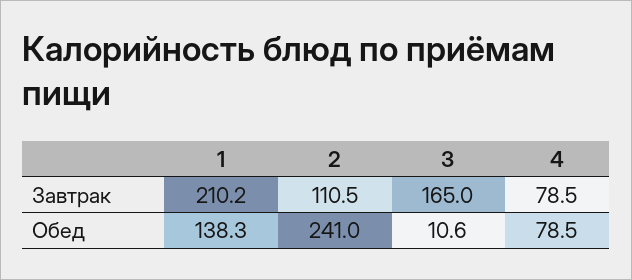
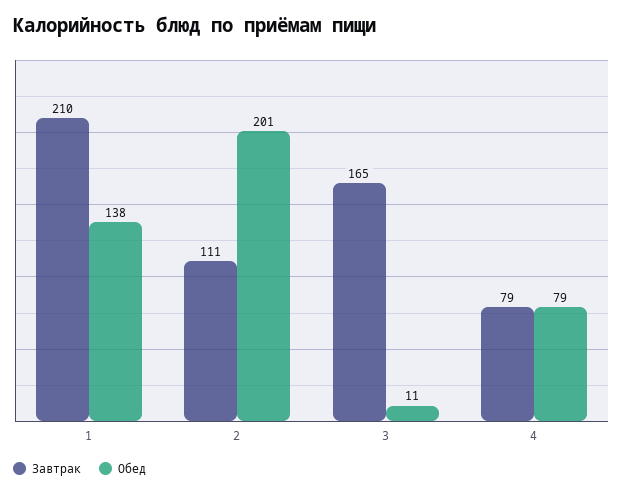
  {
    "Завтрак": {
      "1": 210.2,
      "2": 110.5,
      "3": 165,
      "4": 78.5
    },
    "Обед": {
      "1": 138.3,
-     "2": 241,
+     "2": 201,
      "3": 10.6,
      "4": 78.5
    }
  }

